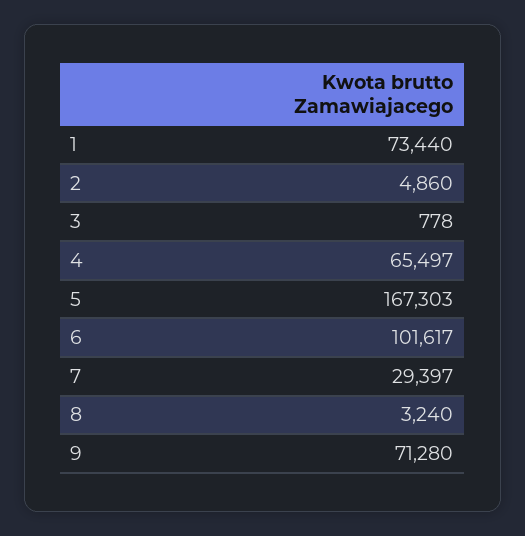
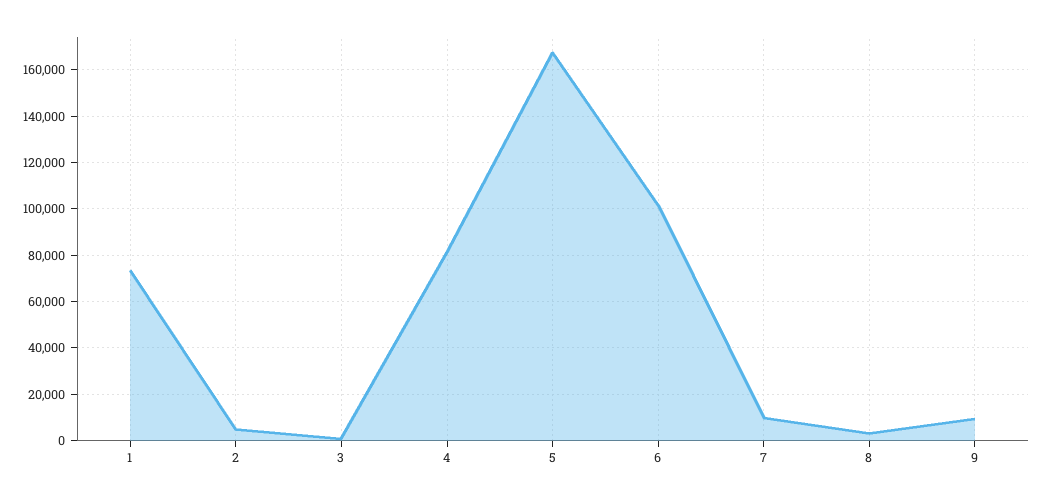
  {
    "1": 73440,
    "2": 4860,
    "3": 778,
-   "4": 65497,
+   "4": 80000,
    "5": 167303,
    "6": 101617,
-   "7": 29397,
+   "7": 10000,
    "8": 3240,
-   "9": 71280
+   "9": 10000
  }

